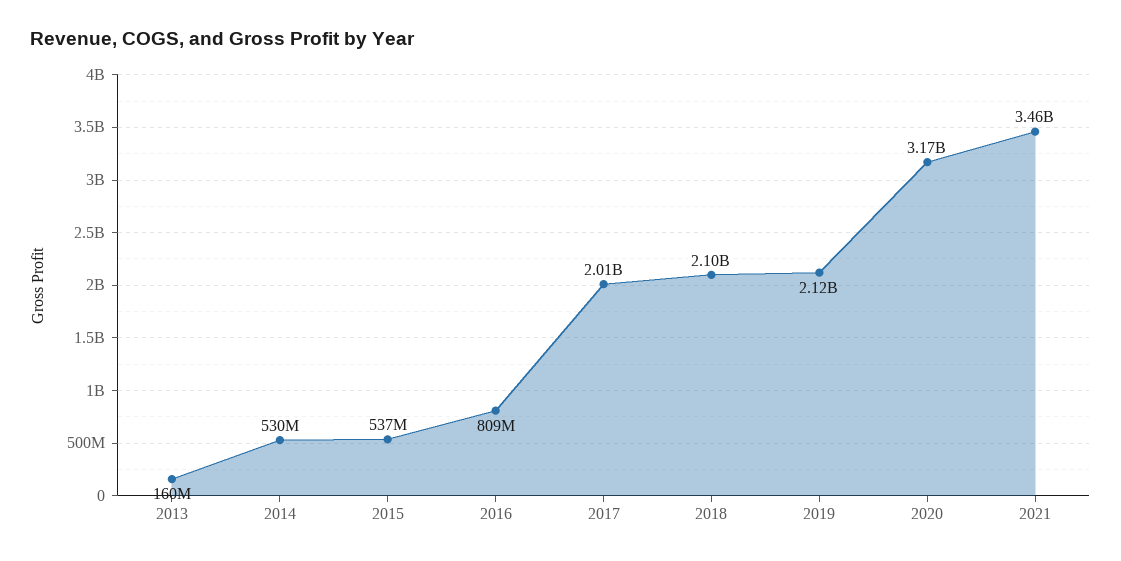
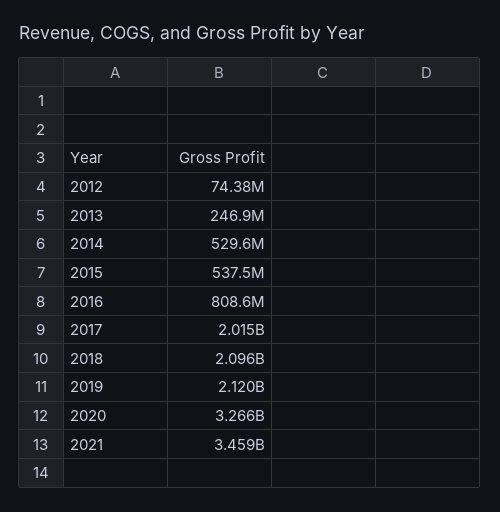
  {
-   "2013": 160000000,
+   "2013": 246900000,
    "2014": 529600000,
    "2015": 537500000,
    "2016": 808600000,
    "2017": 2015000000,
    "2018": 2096000000,
    "2019": 2120000000,
-   "2020": 3170000000,
+   "2020": 3266000000,
-   "2021": 3459000000
+   "2021": 3459000000,
+   "2012": 74380000
  }

